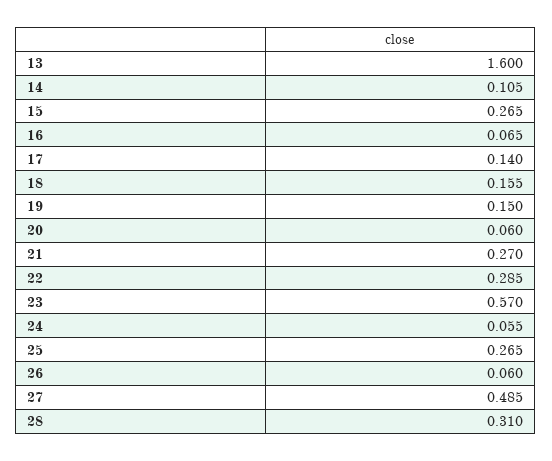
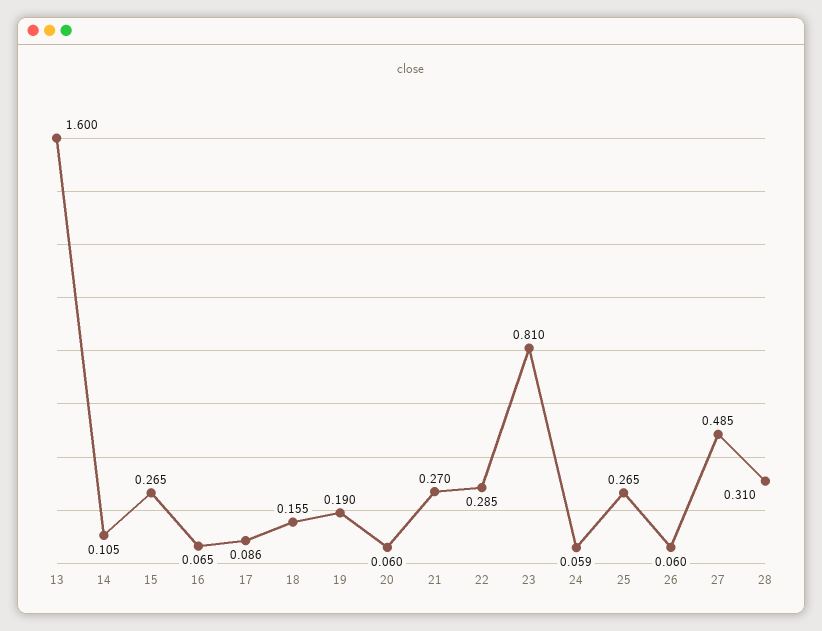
  {
    "13": 1.6,
    "14": 0.105,
    "15": 0.265,
    "16": 0.065,
-   "17": 0.14,
+   "17": 0.086,
    "18": 0.155,
-   "19": 0.15,
+   "19": 0.19,
    "20": 0.06,
    "21": 0.27,
    "22": 0.285,
-   "23": 0.57,
+   "23": 0.81,
-   "24": 0.055,
+   "24": 0.059,
    "25": 0.265,
    "26": 0.06,
    "27": 0.485,
    "28": 0.31
  }

